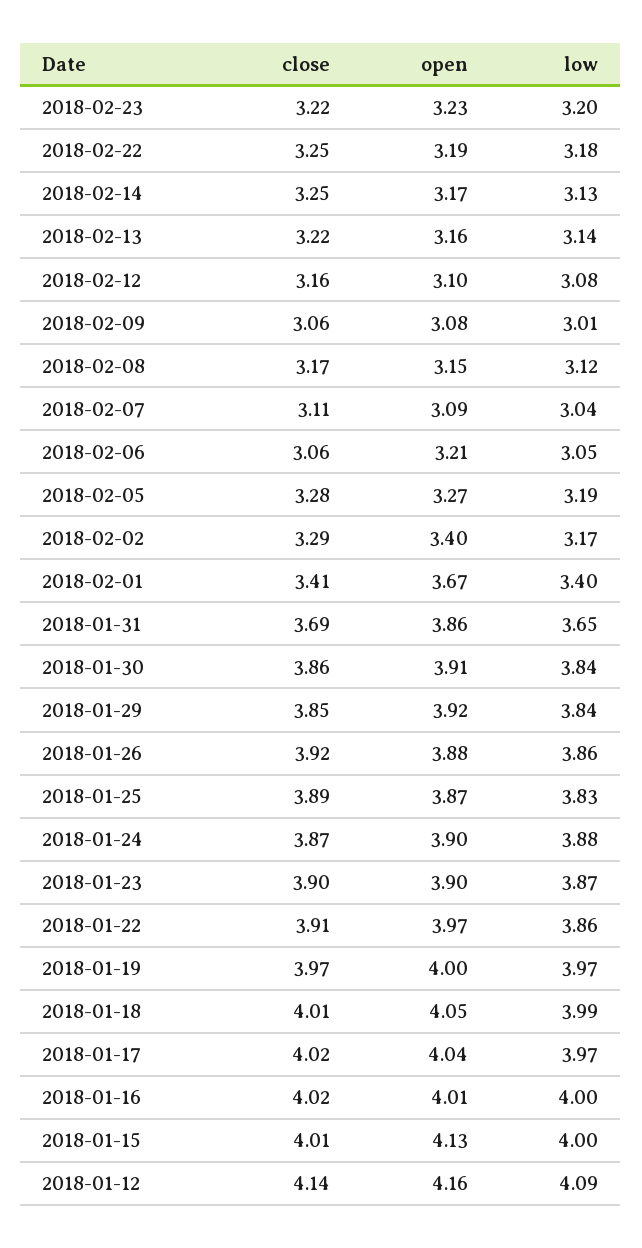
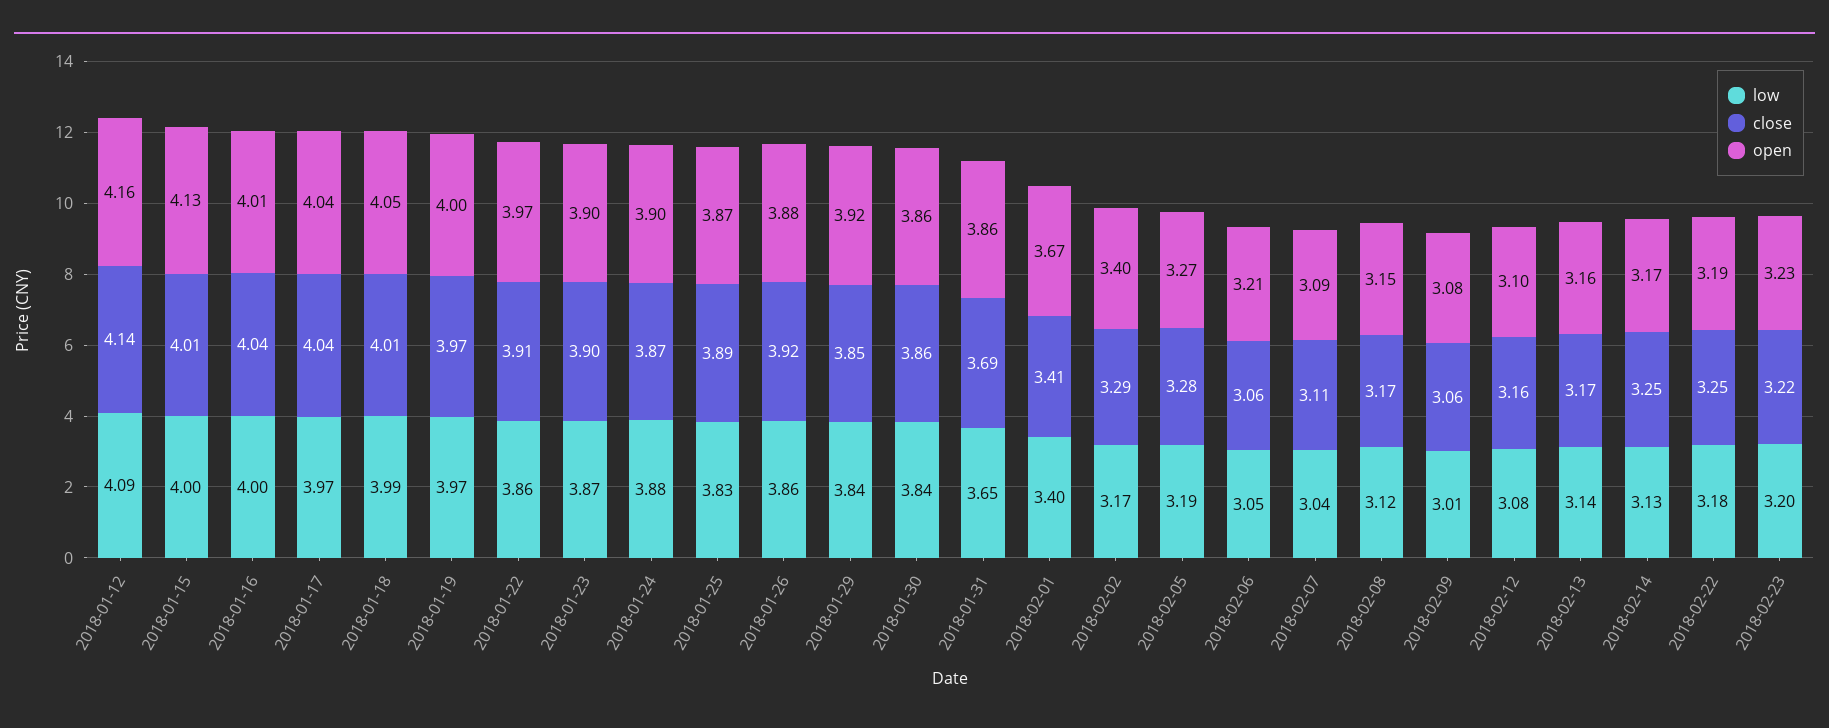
  {
    "close": {
      "2018-02-23": 3.22,
      "2018-02-22": 3.25,
      "2018-02-14": 3.25,
-     "2018-02-13": 3.22,
+     "2018-02-13": 3.17,
      "2018-02-12": 3.16,
      "2018-02-09": 3.06,
      "2018-02-08": 3.17,
      "2018-02-07": 3.11,
      "2018-02-06": 3.06,
      "2018-02-05": 3.28,
      "2018-02-02": 3.29,
      "2018-02-01": 3.41,
      "2018-01-31": 3.69,
      "2018-01-30": 3.86,
      "2018-01-29": 3.85,
      "2018-01-26": 3.92,
      "2018-01-25": 3.89,
      "2018-01-24": 3.87,
      "2018-01-23": 3.9,
      "2018-01-22": 3.91,
      "2018-01-19": 3.97,
      "2018-01-18": 4.01,
-     "2018-01-17": 4.02,
+     "2018-01-17": 4.04,
-     "2018-01-16": 4.02,
+     "2018-01-16": 4.04,
      "2018-01-15": 4.01,
      "2018-01-12": 4.14
    },
    "open": {
      "2018-02-23": 3.23,
      "2018-02-22": 3.19,
      "2018-02-14": 3.17,
      "2018-02-13": 3.16,
      "2018-02-12": 3.1,
      "2018-02-09": 3.08,
      "2018-02-08": 3.15,
      "2018-02-07": 3.09,
      "2018-02-06": 3.21,
      "2018-02-05": 3.27,
      "2018-02-02": 3.4,
      "2018-02-01": 3.67,
      "2018-01-31": 3.86,
-     "2018-01-30": 3.91,
+     "2018-01-30": 3.86,
      "2018-01-29": 3.92,
      "2018-01-26": 3.88,
      "2018-01-25": 3.87,
      "2018-01-24": 3.9,
      "2018-01-23": 3.9,
      "2018-01-22": 3.97,
      "2018-01-19": 4,
      "2018-01-18": 4.05,
      "2018-01-17": 4.04,
      "2018-01-16": 4.01,
      "2018-01-15": 4.13,
      "2018-01-12": 4.16
    },
    "low": {
      "2018-02-23": 3.2,
      "2018-02-22": 3.18,
      "2018-02-14": 3.13,
      "2018-02-13": 3.14,
      "2018-02-12": 3.08,
      "2018-02-09": 3.01,
      "2018-02-08": 3.12,
      "2018-02-07": 3.04,
      "2018-02-06": 3.05,
      "2018-02-05": 3.19,
      "2018-02-02": 3.17,
      "2018-02-01": 3.4,
      "2018-01-31": 3.65,
      "2018-01-30": 3.84,
      "2018-01-29": 3.84,
      "2018-01-26": 3.86,
      "2018-01-25": 3.83,
      "2018-01-24": 3.88,
      "2018-01-23": 3.87,
      "2018-01-22": 3.86,
      "2018-01-19": 3.97,
      "2018-01-18": 3.99,
      "2018-01-17": 3.97,
      "2018-01-16": 4,
      "2018-01-15": 4,
      "2018-01-12": 4.09
    }
  }

